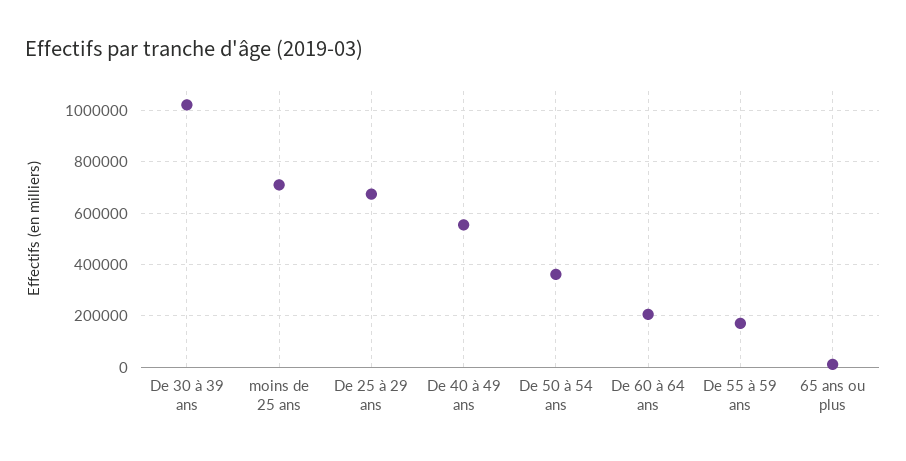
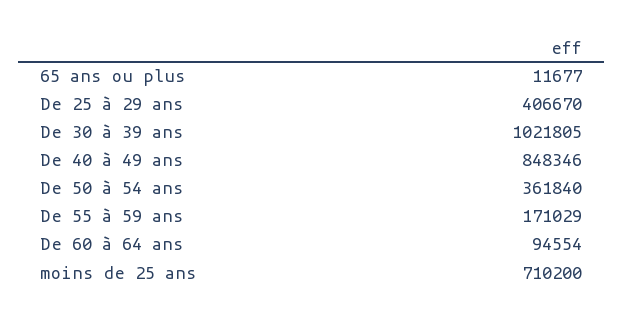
  {
    "De 30 à 39 ans": 1021805,
    "moins de 25 ans": 710200,
-   "De 25 à 29 ans": 675000,
+   "De 25 à 29 ans": 406670,
-   "De 40 à 49 ans": 550000,
+   "De 40 à 49 ans": 848346,
    "De 50 à 54 ans": 361840,
-   "De 60 à 64 ans": 200000,
+   "De 60 à 64 ans": 94554,
    "De 55 à 59 ans": 171029,
    "65 ans ou plus": 11677
  }

